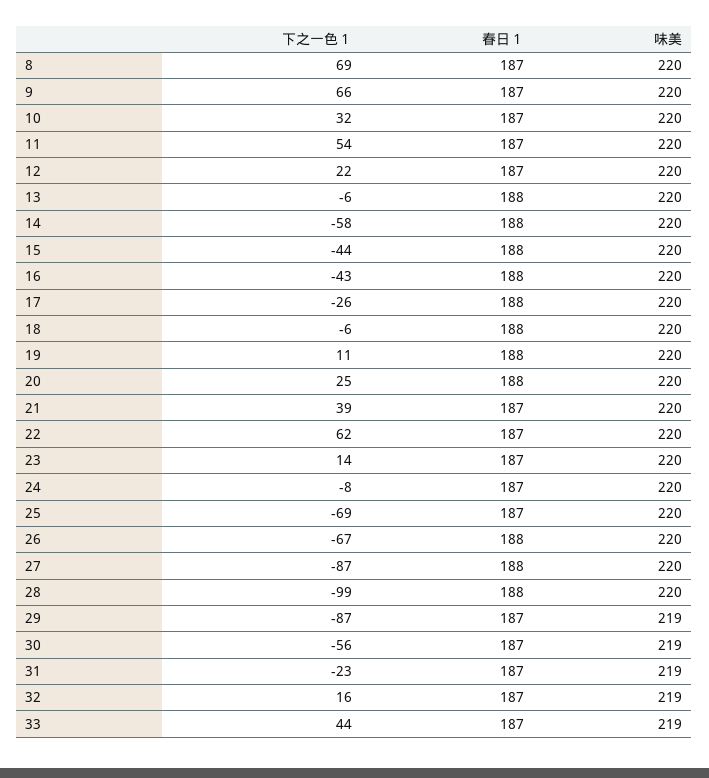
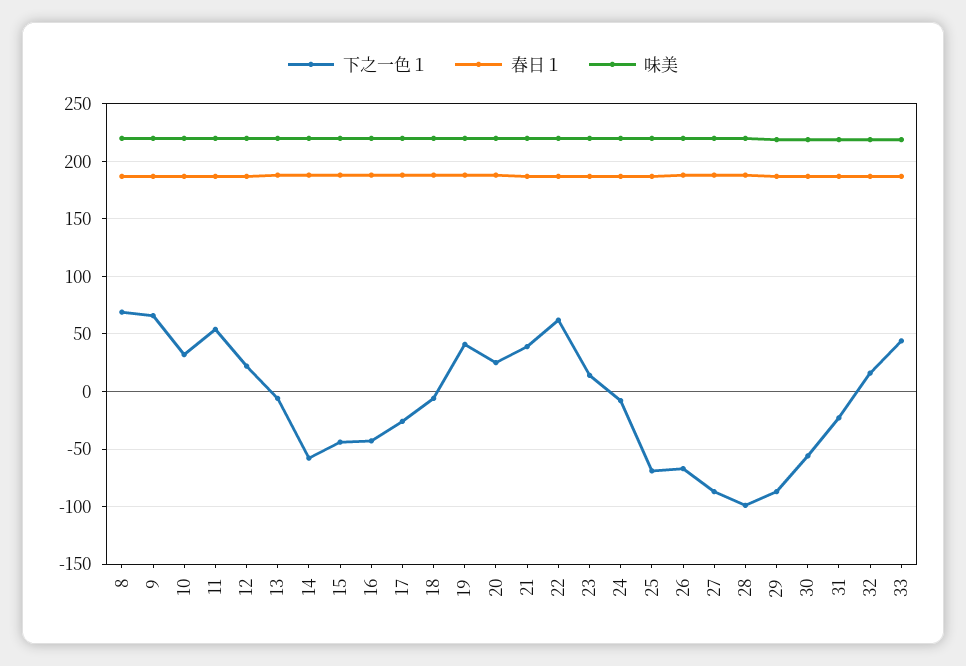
  {
    "下之一色１": {
      "8": 69,
      "9": 66,
      "10": 32,
      "11": 54,
      "12": 22,
      "13": -6,
      "14": -58,
      "15": -44,
      "16": -43,
      "17": -26,
      "18": -6,
-     "19": 11,
+     "19": 40,
      "20": 25,
      "21": 39,
      "22": 62,
      "23": 14,
      "24": -8,
      "25": -69,
      "26": -67,
      "27": -87,
      "28": -99,
      "29": -87,
      "30": -56,
      "31": -23,
      "32": 16,
      "33": 44
    },
    "春日１": {
      "8": 187,
      "9": 187,
      "10": 187,
      "11": 187,
      "12": 187,
      "13": 188,
      "14": 188,
      "15": 188,
      "16": 188,
      "17": 188,
      "18": 188,
      "19": 188,
      "20": 188,
      "21": 187,
      "22": 187,
      "23": 187,
      "24": 187,
      "25": 187,
      "26": 188,
      "27": 188,
      "28": 188,
      "29": 187,
      "30": 187,
      "31": 187,
      "32": 187,
      "33": 187
    },
    "味美": {
      "8": 220,
      "9": 220,
      "10": 220,
      "11": 220,
      "12": 220,
      "13": 220,
      "14": 220,
      "15": 220,
      "16": 220,
      "17": 220,
      "18": 220,
      "19": 220,
      "20": 220,
      "21": 220,
      "22": 220,
      "23": 220,
      "24": 220,
      "25": 220,
      "26": 220,
      "27": 220,
      "28": 220,
      "29": 219,
      "30": 219,
      "31": 219,
      "32": 219,
      "33": 219
    }
  }

